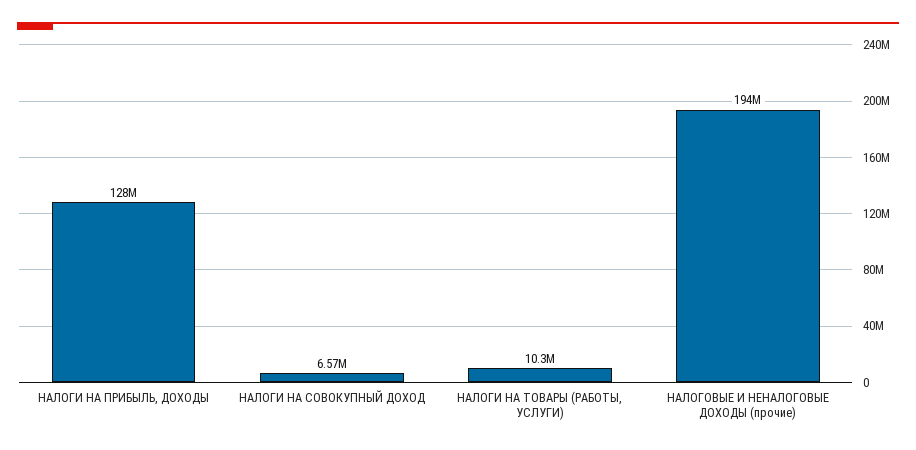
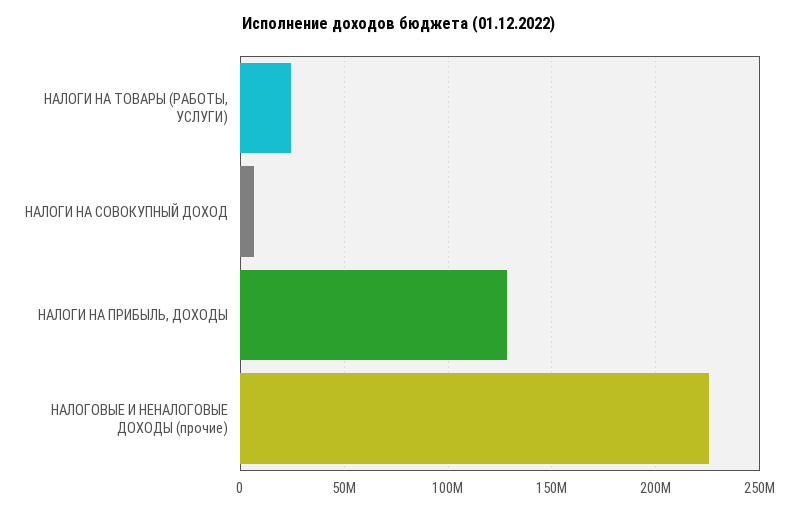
  {
    "НАЛОГИ НА ПРИБЫЛЬ, ДОХОДЫ": 128000000,
    "НАЛОГИ НА СОВОКУПНЫЙ ДОХОД": 6570000,
-   "НАЛОГИ НА ТОВАРЫ (РАБОТЫ, УСЛУГИ)": 10300000,
+   "НАЛОГИ НА ТОВАРЫ (РАБОТЫ, УСЛУГИ)": 25000000,
-   "НАЛОГОВЫЕ И НЕНАЛОГОВЫЕ ДОХОДЫ (прочие)": 194000000
+   "НАЛОГОВЫЕ И НЕНАЛОГОВЫЕ ДОХОДЫ (прочие)": 225000000
  }

